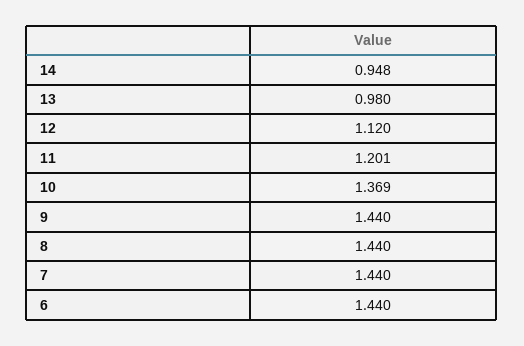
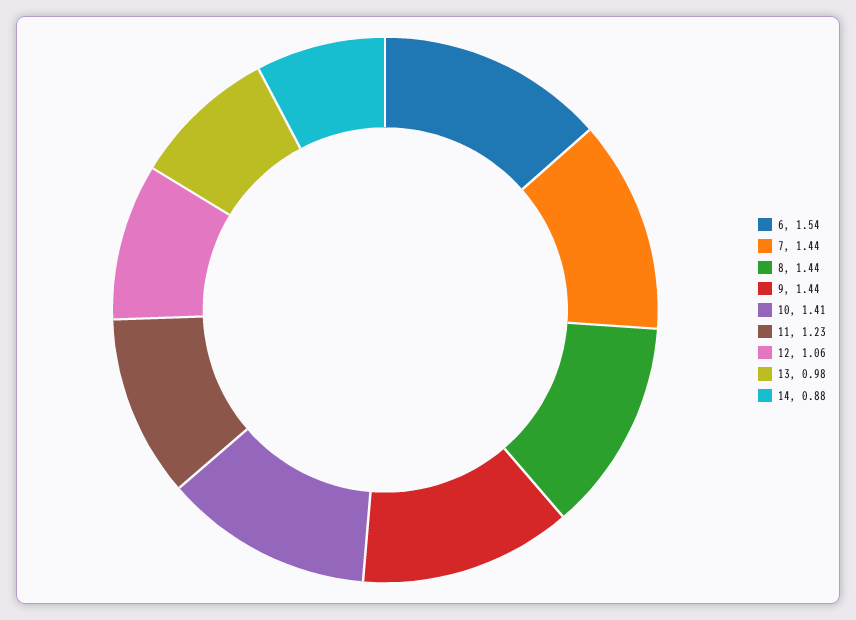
  {
-   "14": 0.948,
+   "14": 0.88,
    "13": 0.98,
-   "12": 1.12,
+   "12": 1.06,
-   "11": 1.201,
+   "11": 1.23,
-   "10": 1.369,
+   "10": 1.41,
    "9": 1.44,
    "8": 1.44,
    "7": 1.44,
-   "6": 1.44
+   "6": 1.54
  }

